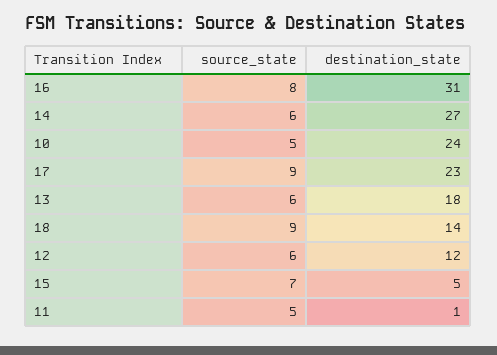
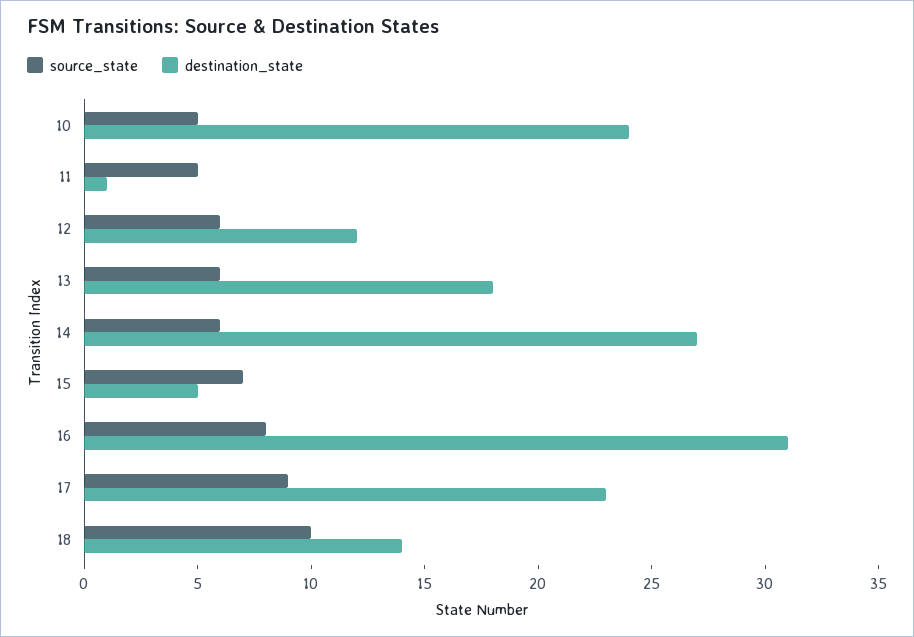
  {
    "source_state": {
      "16": 8,
      "14": 6,
      "10": 5,
      "17": 9,
      "13": 6,
-     "18": 9,
+     "18": 10,
      "12": 6,
      "15": 7,
      "11": 5
    },
    "destination_state": {
      "16": 31,
      "14": 27,
      "10": 24,
      "17": 23,
      "13": 18,
      "18": 14,
      "12": 12,
      "15": 5,
      "11": 1
    }
  }

